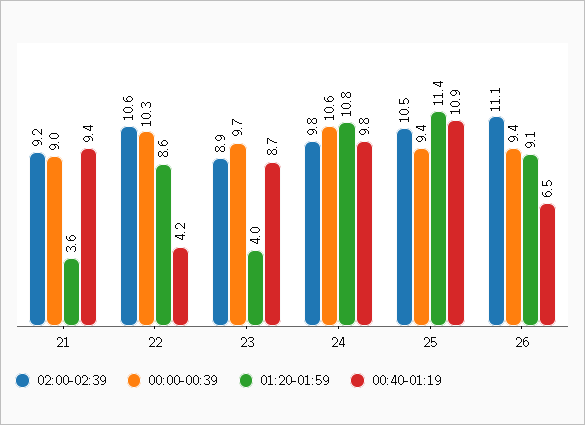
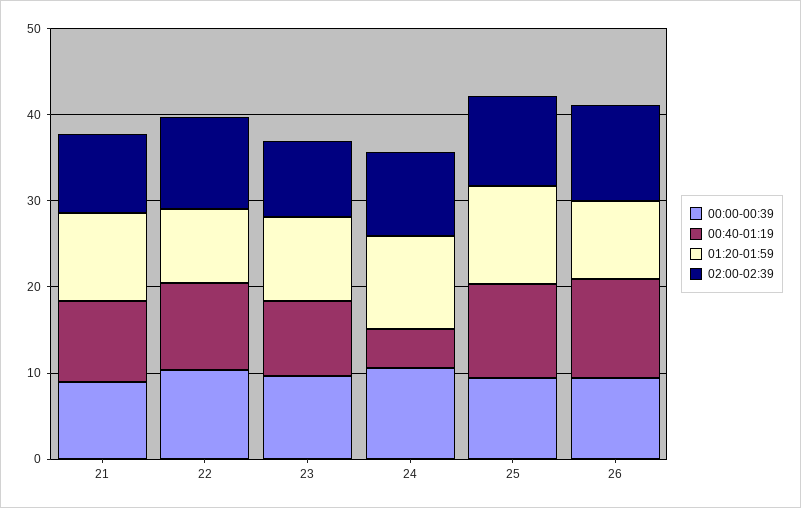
  {
    "02:00-02:39": {
      "21": 9.2,
      "22": 10.6,
      "23": 8.9,
      "24": 9.8,
      "25": 10.5,
      "26": 11.1
    },
    "00:00-00:39": {
      "21": 9,
      "22": 10.3,
      "23": 9.7,
      "24": 10.6,
      "25": 9.4,
      "26": 9.4
    },
    "01:20-01:59": {
-     "21": 3.6,
+     "21": 10,
      "22": 8.6,
-     "23": 4,
+     "23": 10,
      "24": 10.8,
      "25": 11.4,
      "26": 9.1
    },
    "00:40-01:19": {
      "21": 9.4,
-     "22": 4.2,
+     "22": 10,
      "23": 8.7,
-     "24": 9.8,
+     "24": 4,
      "25": 10.9,
-     "26": 6.5
+     "26": 12
    }
  }

